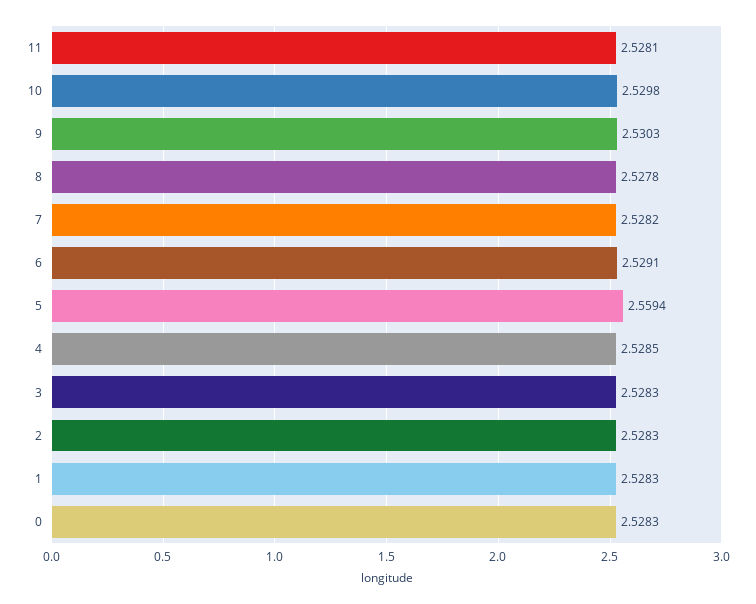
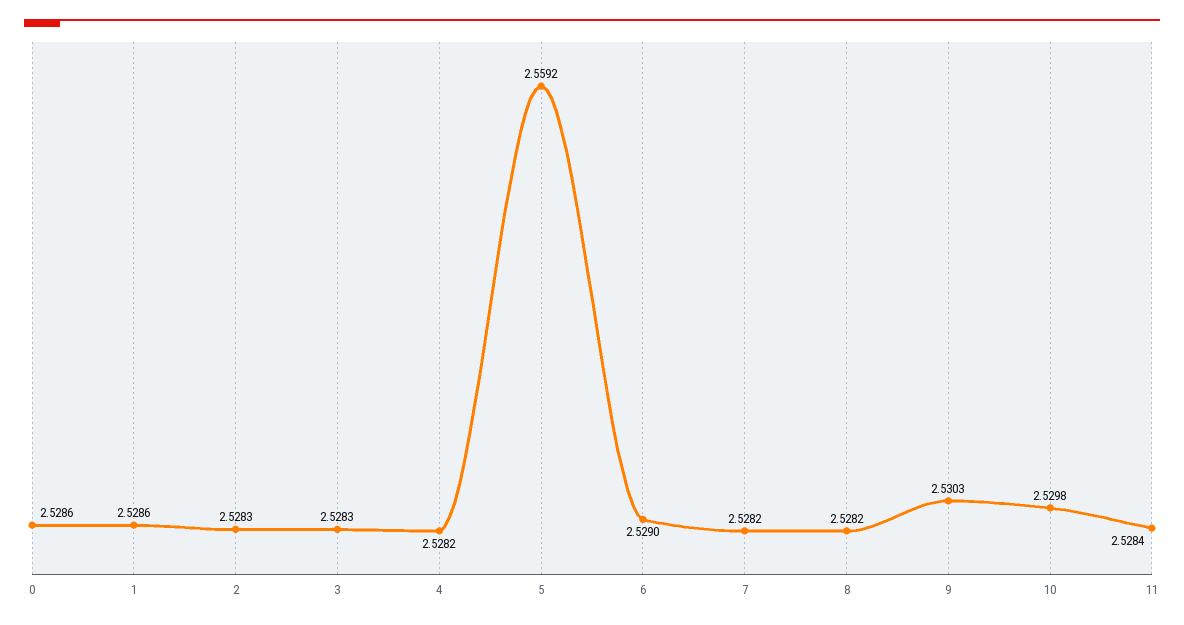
  {
-   "11": 2.5281,
+   "11": 2.5284,
    "10": 2.5298,
    "9": 2.5303,
-   "8": 2.5278,
+   "8": 2.5282,
    "7": 2.5282,
-   "6": 2.5291,
+   "6": 2.529,
-   "5": 2.5594,
+   "5": 2.5592,
-   "4": 2.5285,
+   "4": 2.5282,
    "3": 2.5283,
    "2": 2.5283,
-   "1": 2.5283,
+   "1": 2.5286,
-   "0": 2.5283
+   "0": 2.5286
  }

